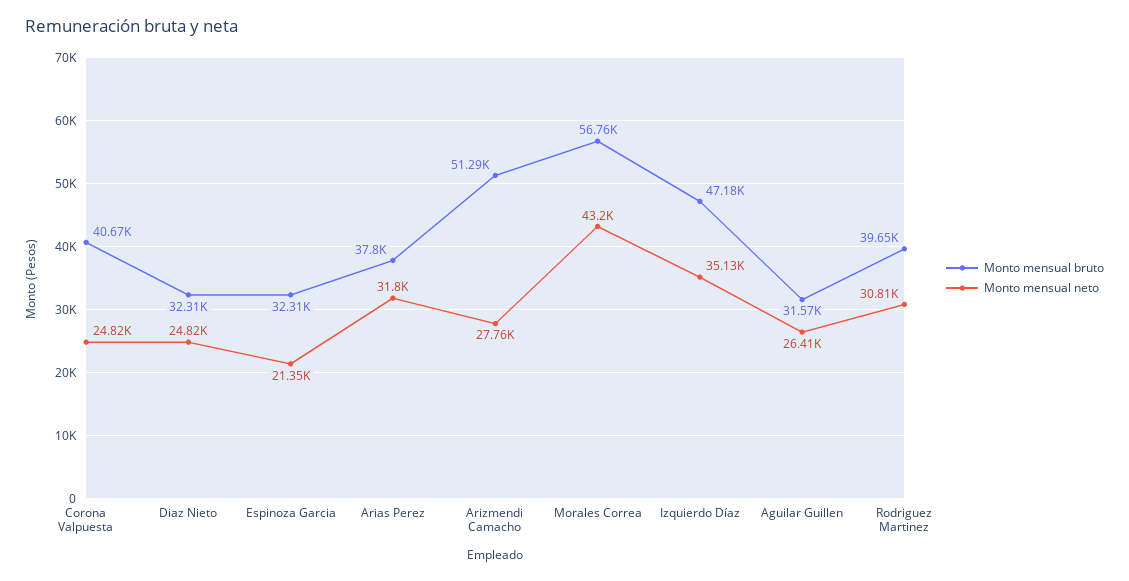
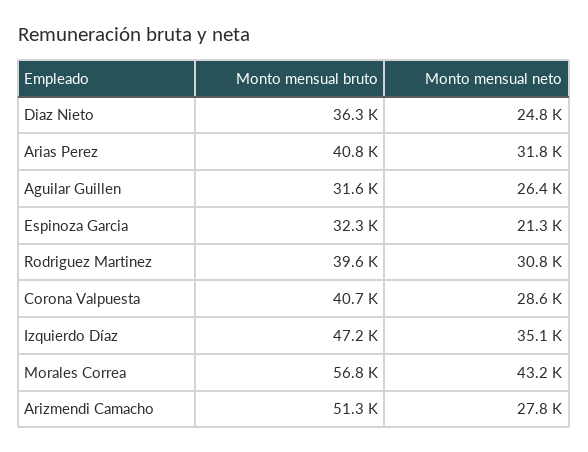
  {
    "Monto mensual bruto": {
      "Corona Valpuesta": 40670,
-     "Diaz Nieto": 32310,
+     "Diaz Nieto": 36300,
      "Espinoza Garcia": 32310,
-     "Arias Perez": 37800,
+     "Arias Perez": 40800,
      "Arizmendi Camacho": 51290,
      "Morales Correa": 56760,
      "Izquierdo Díaz": 47180,
      "Aguilar Guillen": 31570,
      "Rodriguez Martinez": 39650
    },
    "Monto mensual neto": {
-     "Corona Valpuesta": 24820,
+     "Corona Valpuesta": 28600,
      "Diaz Nieto": 24820,
      "Espinoza Garcia": 21350,
      "Arias Perez": 31800,
      "Arizmendi Camacho": 27760,
      "Morales Correa": 43200,
      "Izquierdo Díaz": 35130,
      "Aguilar Guillen": 26410,
      "Rodriguez Martinez": 30810
    }
  }

